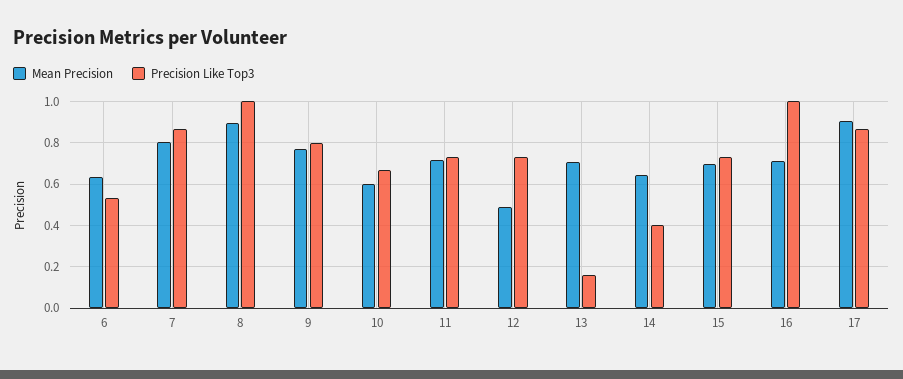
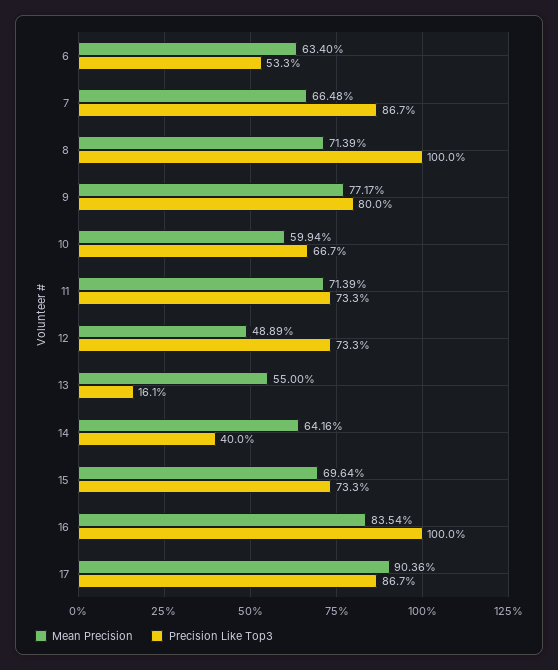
  {
    "Mean Precision": {
      "6": 0.634,
-     "7": 0.8,
+     "7": 0.6648,
-     "8": 0.9,
+     "8": 0.7139,
      "9": 0.7717,
      "10": 0.5994,
      "11": 0.7139,
      "12": 0.4889,
-     "13": 0.7,
+     "13": 0.55,
      "14": 0.6416,
      "15": 0.6964,
-     "16": 0.7,
+     "16": 0.8354,
      "17": 0.9036
    },
    "Precision Like Top3": {
      "6": 0.533,
      "7": 0.867,
      "8": 1,
      "9": 0.8,
      "10": 0.667,
      "11": 0.733,
      "12": 0.733,
      "13": 0.161,
      "14": 0.4,
      "15": 0.733,
      "16": 1,
      "17": 0.867
    }
  }

